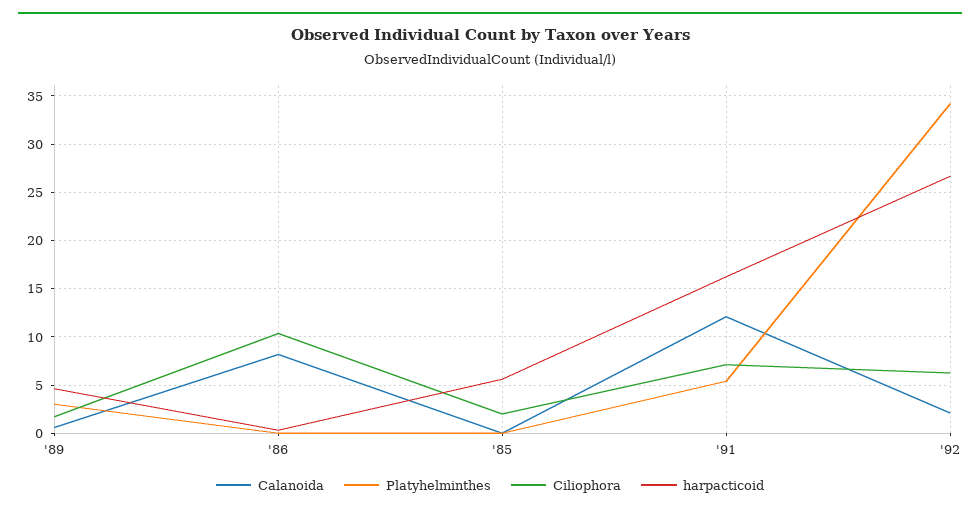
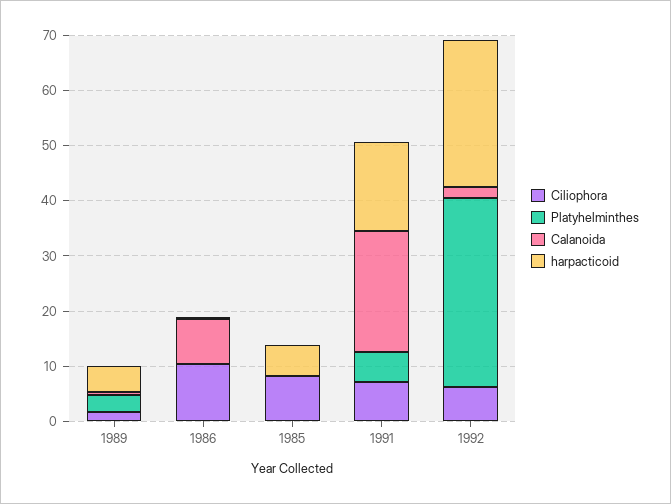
  {
    "Calanoida": {
      "'89": 1,
      "'86": 8,
      "'85": 0,
-     "'91": 12,
+     "'91": 22,
      "'92": 2
    },
    "Platyhelminthes": {
      "'89": 3,
      "'86": 0,
      "'85": 0,
      "'91": 5,
      "'92": 34
    },
    "Ciliophora": {
      "'89": 2,
      "'86": 10,
-     "'85": 2,
+     "'85": 8,
      "'91": 7,
      "'92": 6
    },
    "harpacticoid": {
      "'89": 5,
      "'86": 0,
      "'85": 6,
      "'91": 16,
      "'92": 27
    }
  }

